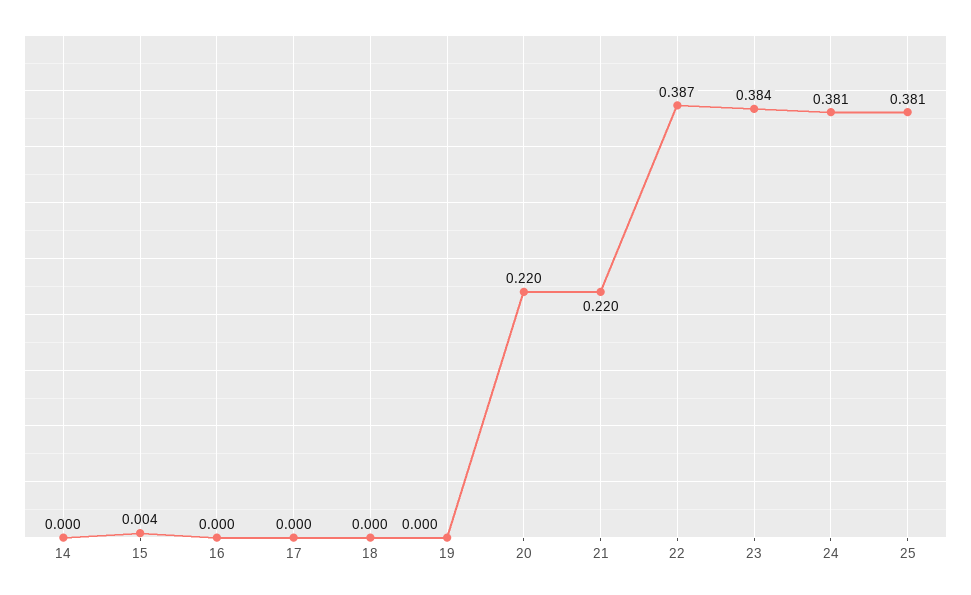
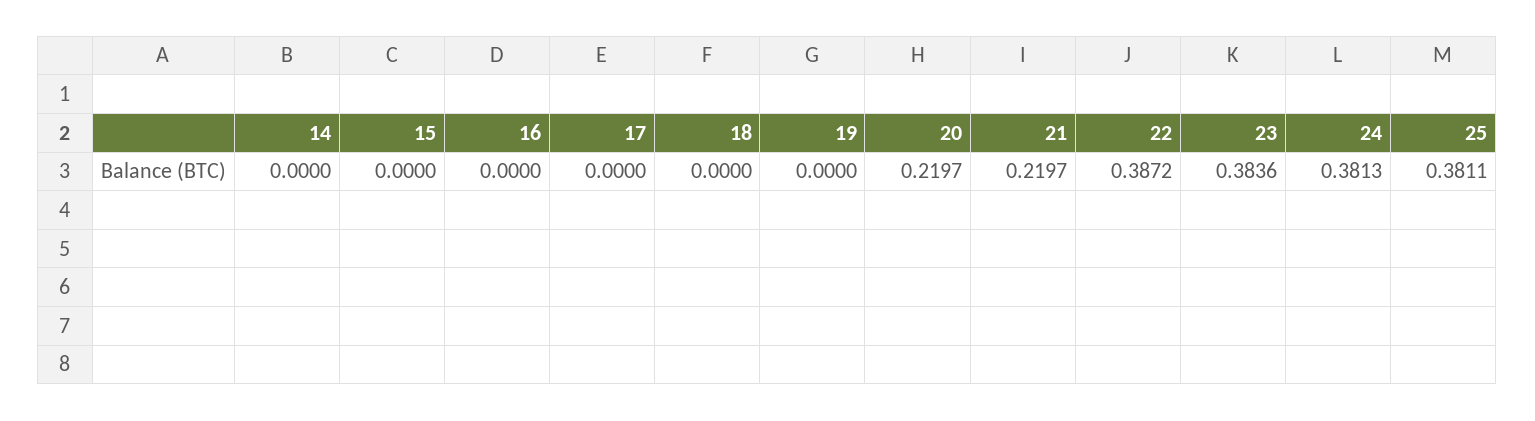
  {
    "14": 0,
-   "15": 0.004,
+   "15": 0,
    "16": 0,
    "17": 0,
    "18": 0,
    "19": 0,
    "20": 0.2197,
    "21": 0.2197,
    "22": 0.3872,
    "23": 0.3836,
    "24": 0.3813,
    "25": 0.3811
  }

